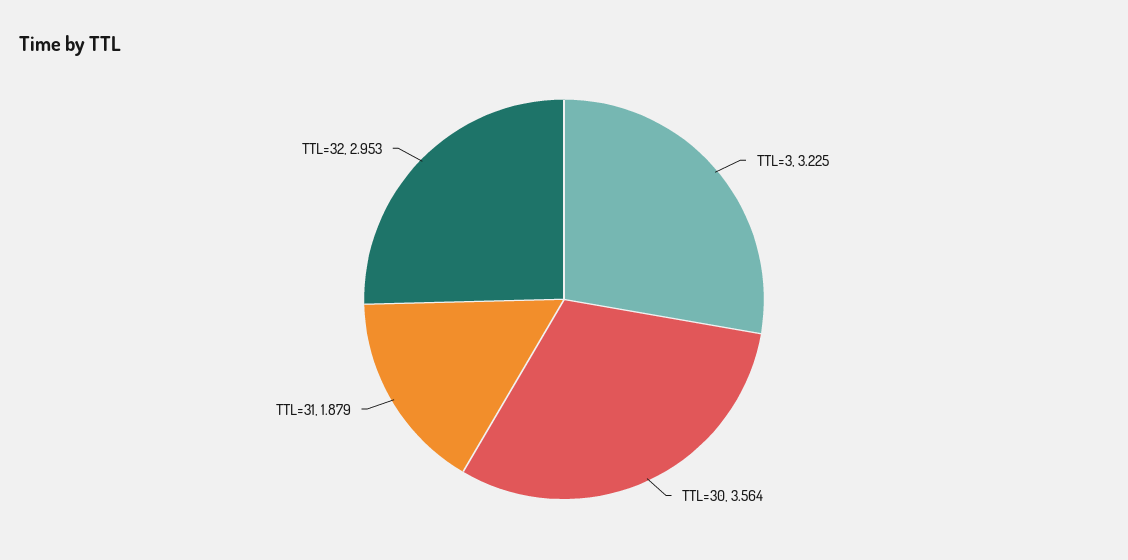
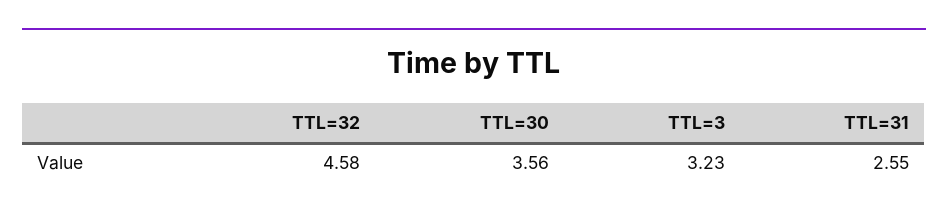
  {
    "TTL=3": 3.225,
    "TTL=30": 3.564,
-   "TTL=31": 1.879,
+   "TTL=31": 2.55,
-   "TTL=32": 2.953
+   "TTL=32": 4.58
  }

